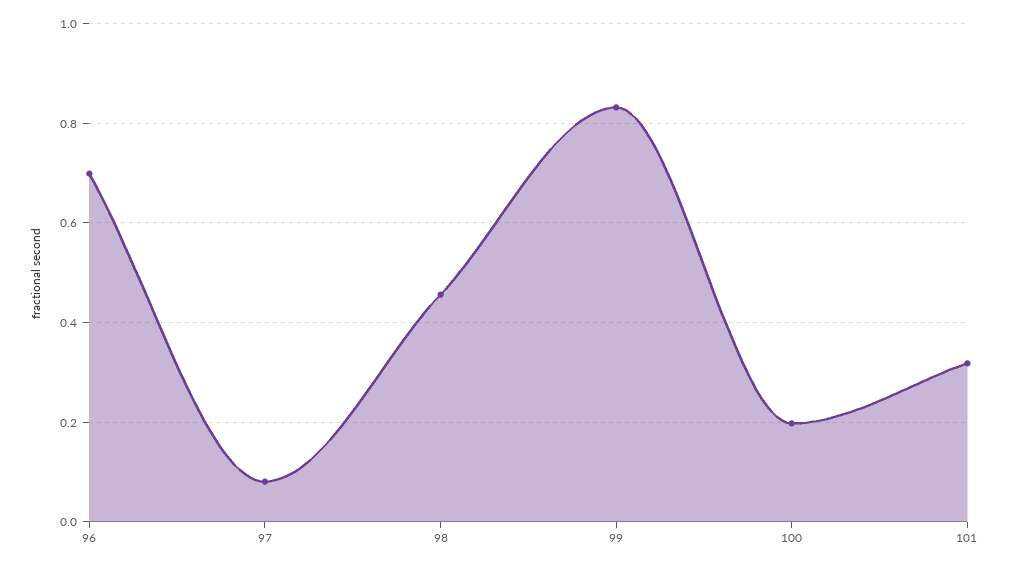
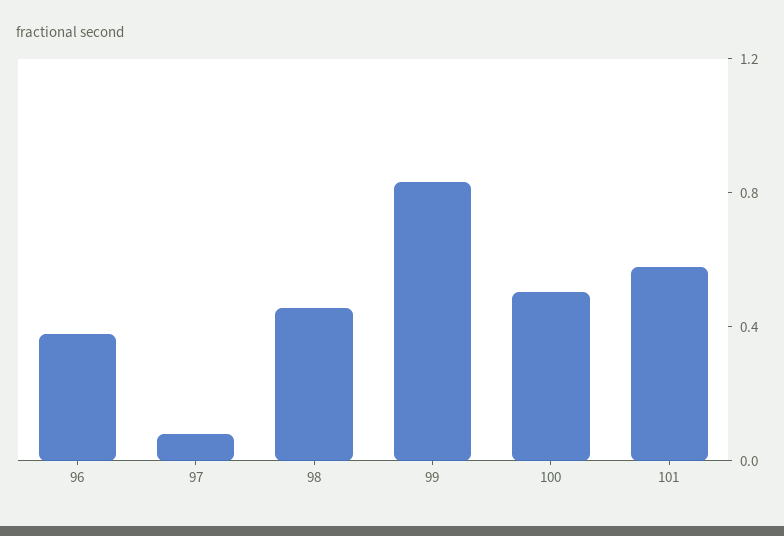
  {
-   "96": 0.7,
+   "96": 0.4,
    "97": 0.08,
    "98": 0.46,
    "99": 0.84,
-   "100": 0.2,
+   "100": 0.5,
-   "101": 0.32
+   "101": 0.6
  }

